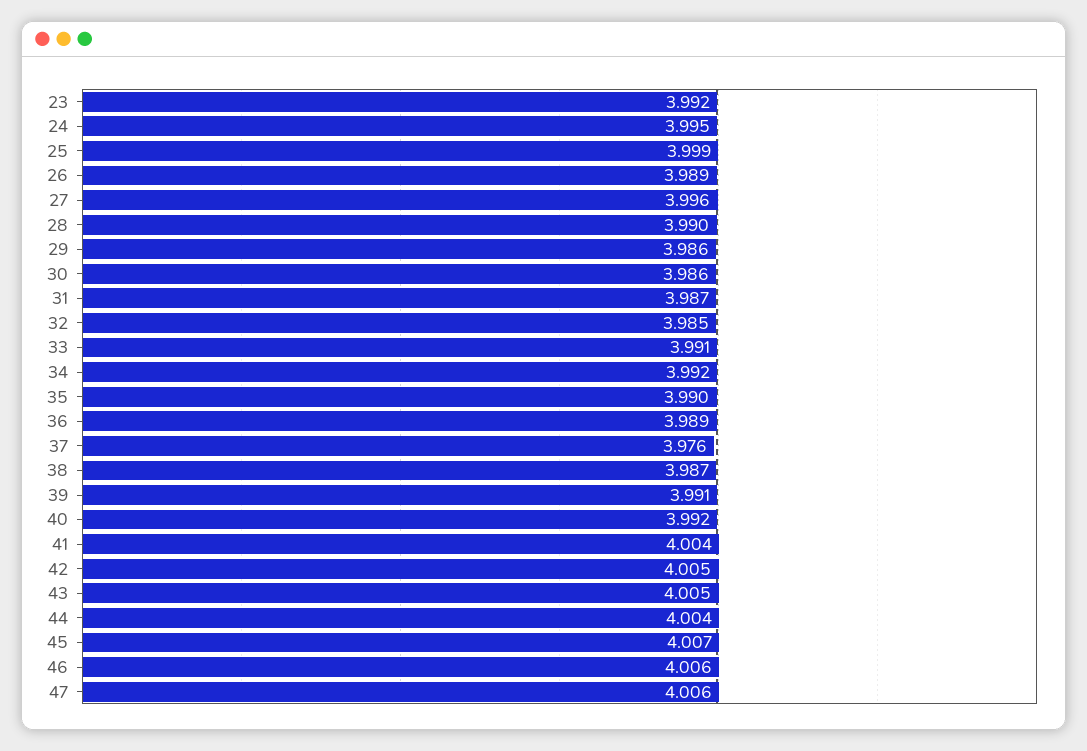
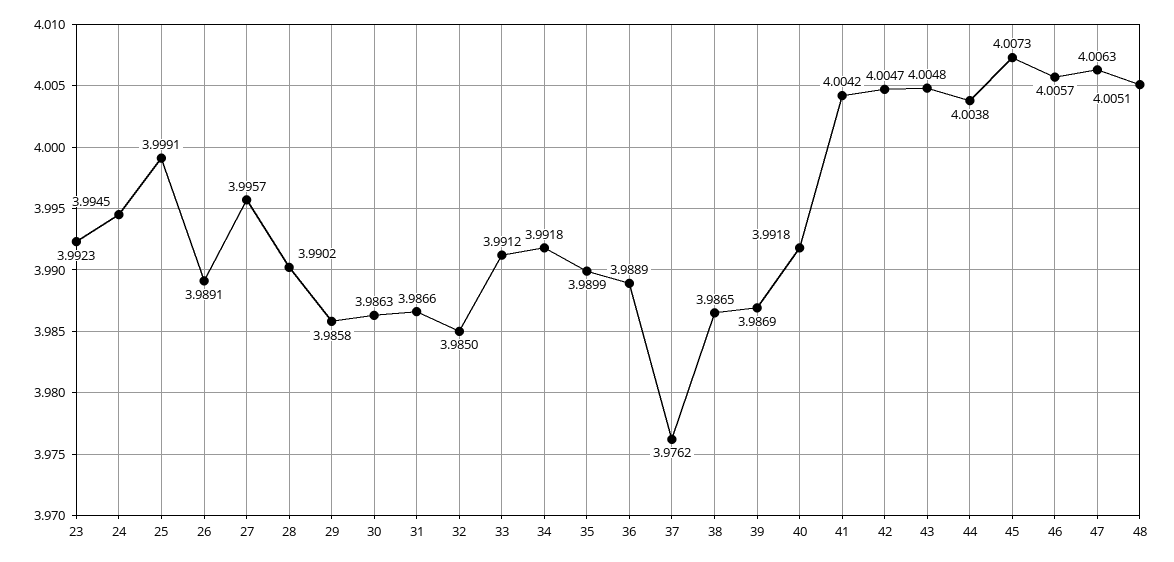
  {
    "23": 3.9923,
    "24": 3.9945,
    "25": 3.9991,
    "26": 3.9891,
    "27": 3.9957,
    "28": 3.9902,
    "29": 3.9858,
    "30": 3.9863,
    "31": 3.9866,
    "32": 3.985,
    "33": 3.9912,
    "34": 3.9918,
    "35": 3.9899,
    "36": 3.9889,
    "37": 3.9762,
    "38": 3.9865,
-   "39": 3.991,
+   "39": 3.9869,
    "40": 3.9918,
    "41": 4.0042,
    "42": 4.0047,
    "43": 4.0048,
    "44": 4.0038,
    "45": 4.0073,
    "46": 4.0057,
-   "47": 4.0063
+   "47": 4.0063,
+   "48": 4.0051
  }

